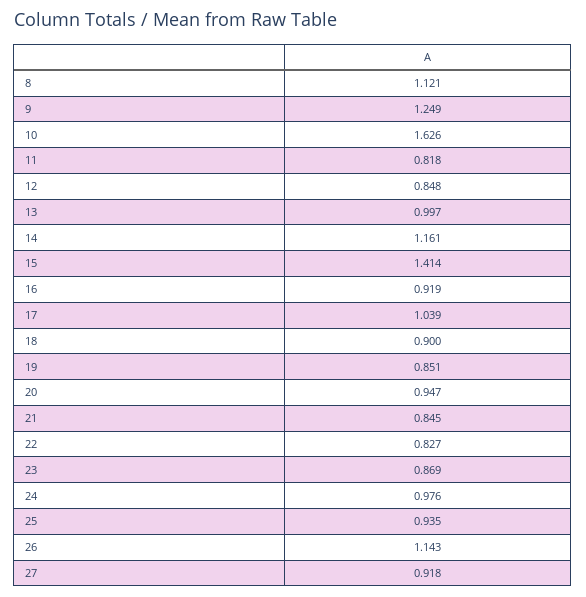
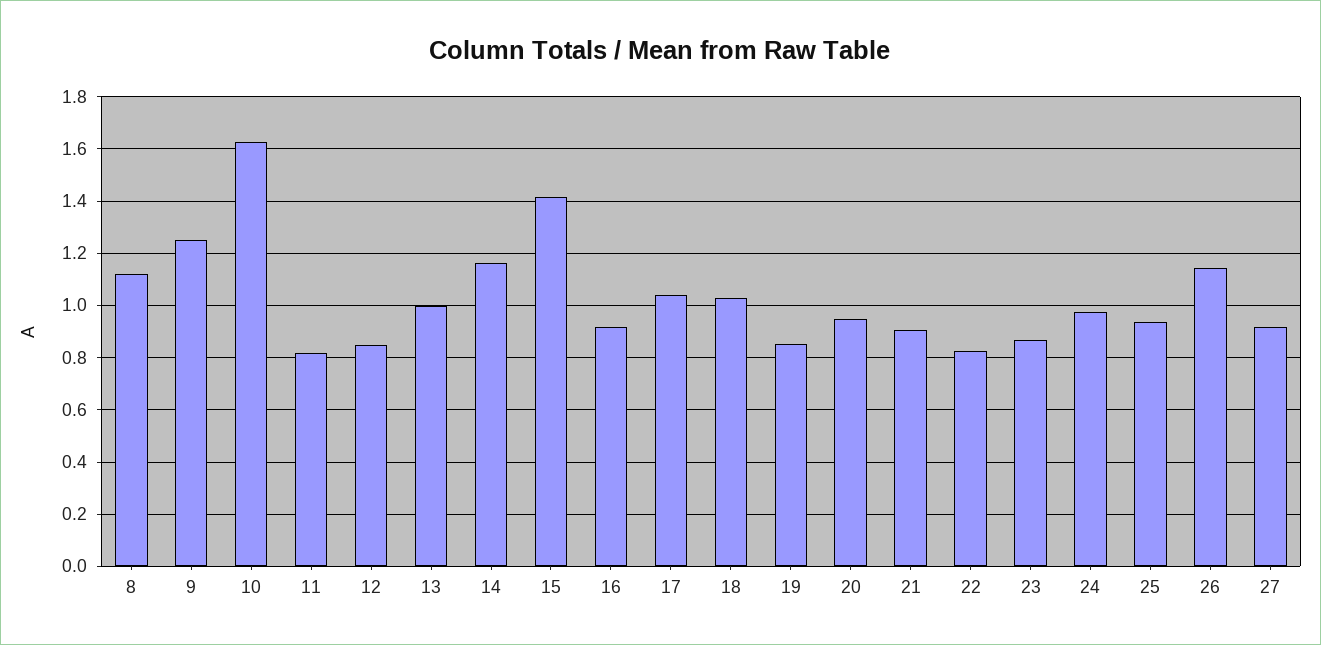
  {
    "8": 1.121,
    "9": 1.249,
    "10": 1.626,
    "11": 0.818,
    "12": 0.848,
    "13": 0.997,
    "14": 1.161,
    "15": 1.414,
    "16": 0.919,
    "17": 1.039,
-   "18": 0.9,
+   "18": 1.025,
    "19": 0.851,
    "20": 0.947,
-   "21": 0.845,
+   "21": 0.9,
    "22": 0.827,
    "23": 0.869,
    "24": 0.976,
    "25": 0.935,
    "26": 1.143,
    "27": 0.918
  }

